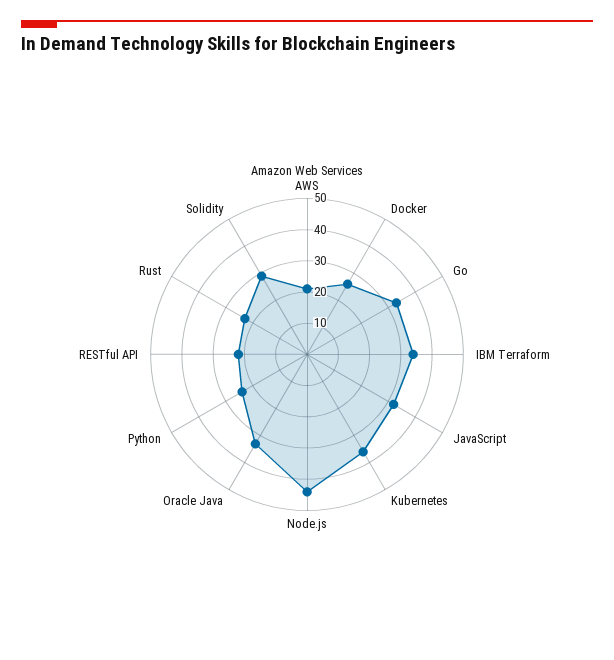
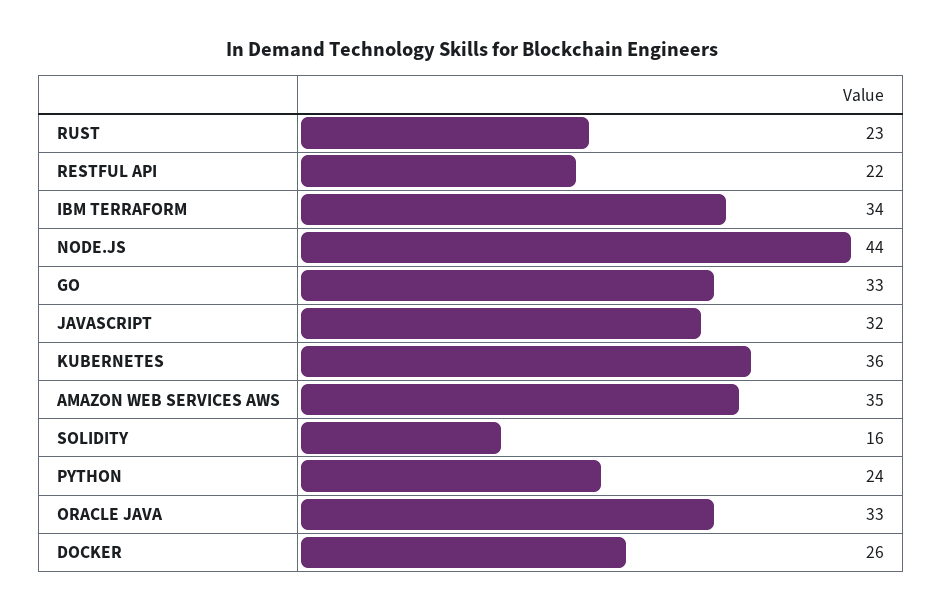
  {
-   "Amazon Web Services AWS": 20,
+   "Amazon Web Services AWS": 35,
    "Docker": 26,
    "Go": 33,
    "IBM Terraform": 34,
    "JavaScript": 32,
    "Kubernetes": 36,
    "Node.js": 44,
    "Oracle Java": 33,
    "Python": 24,
    "RESTful API": 22,
    "Rust": 23,
-   "Solidity": 30
+   "Solidity": 16
  }

